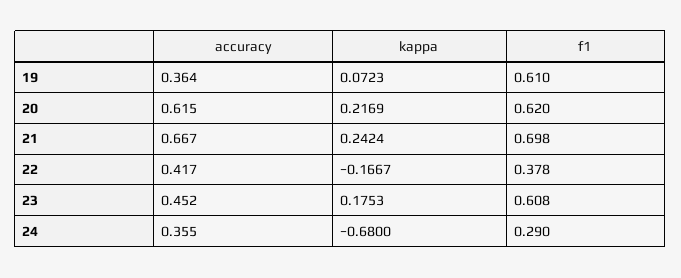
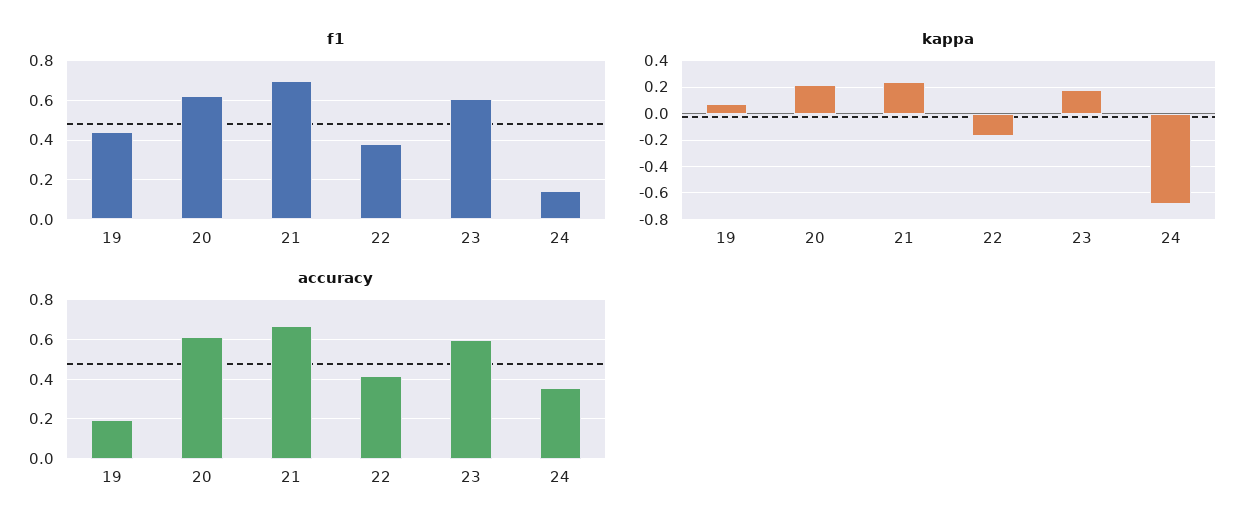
  {
    "accuracy": {
-     "19": 0.364,
+     "19": 0.2,
      "20": 0.615,
      "21": 0.667,
      "22": 0.417,
-     "23": 0.452,
+     "23": 0.6,
      "24": 0.355
    },
    "kappa": {
      "19": 0.0723,
      "20": 0.2169,
      "21": 0.2424,
      "22": -0.1667,
      "23": 0.1753,
      "24": -0.68
    },
    "f1": {
-     "19": 0.61,
+     "19": 0.45,
      "20": 0.62,
      "21": 0.698,
      "22": 0.378,
      "23": 0.608,
-     "24": 0.29
+     "24": 0.15
    }
  }

